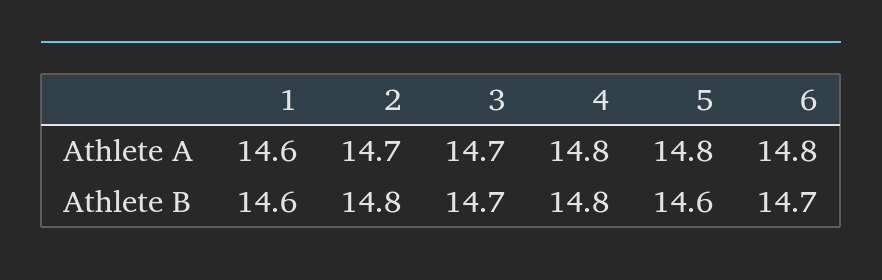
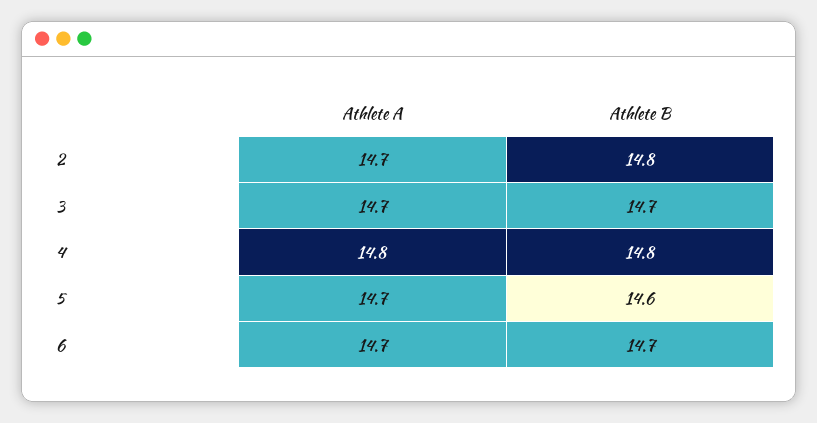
  {
-   "1": {
-     "Athlete A": 14.6,
-     "Athlete B": 14.6
-   },
    "2": {
      "Athlete A": 14.7,
      "Athlete B": 14.8
    },
    "3": {
      "Athlete A": 14.7,
      "Athlete B": 14.7
    },
    "4": {
      "Athlete A": 14.8,
      "Athlete B": 14.8
    },
    "5": {
-     "Athlete A": 14.8,
+     "Athlete A": 14.7,
      "Athlete B": 14.6
    },
    "6": {
-     "Athlete A": 14.8,
+     "Athlete A": 14.7,
      "Athlete B": 14.7
    }
  }

